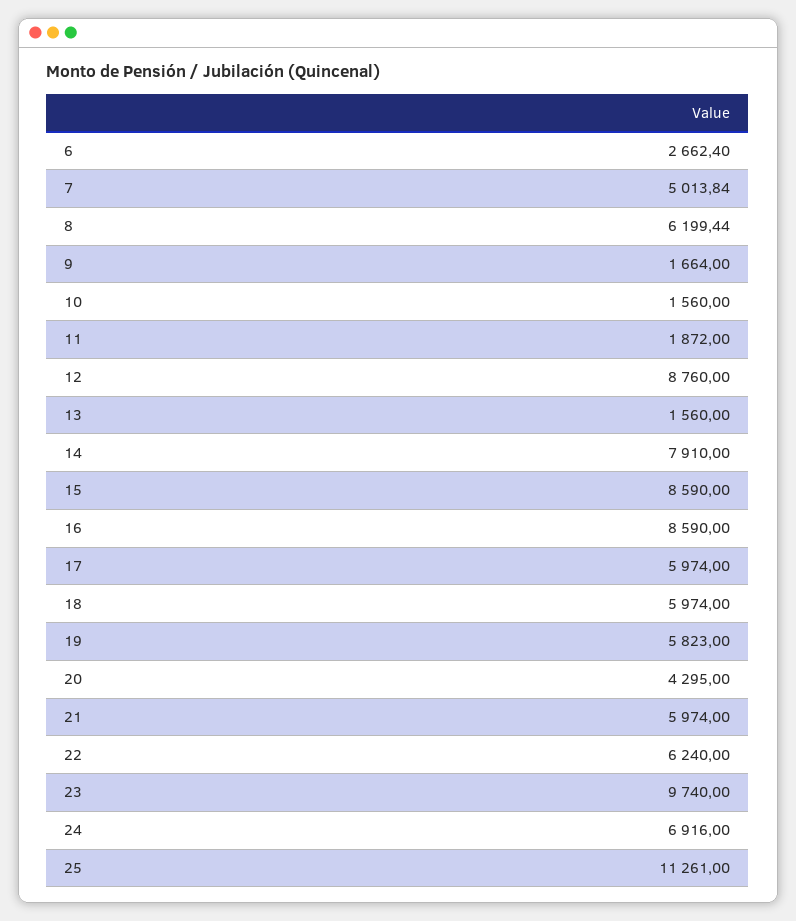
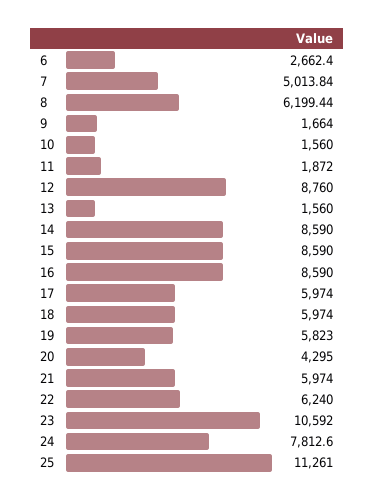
  {
    "6": 2662.4,
    "7": 5013.84,
    "8": 6199.44,
    "9": 1664,
    "10": 1560,
    "11": 1872,
    "12": 8760,
    "13": 1560,
-   "14": 7910,
+   "14": 8590,
    "15": 8590,
    "16": 8590,
    "17": 5974,
    "18": 5974,
    "19": 5823,
    "20": 4295,
    "21": 5974,
    "22": 6240,
-   "23": 9740,
+   "23": 10592,
-   "24": 6916,
+   "24": 7812.6,
    "25": 11261
  }

